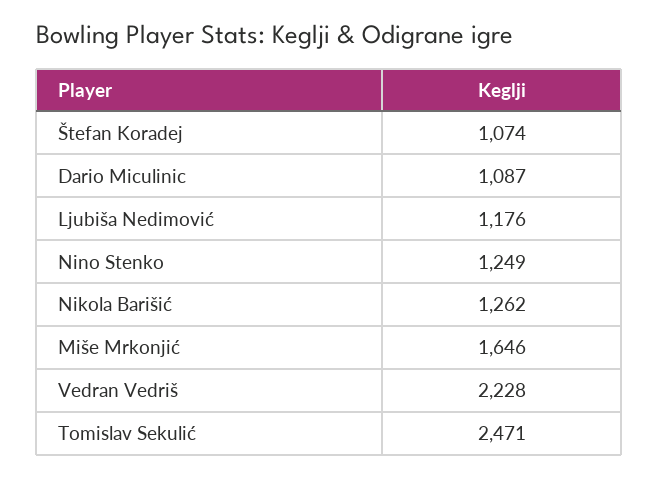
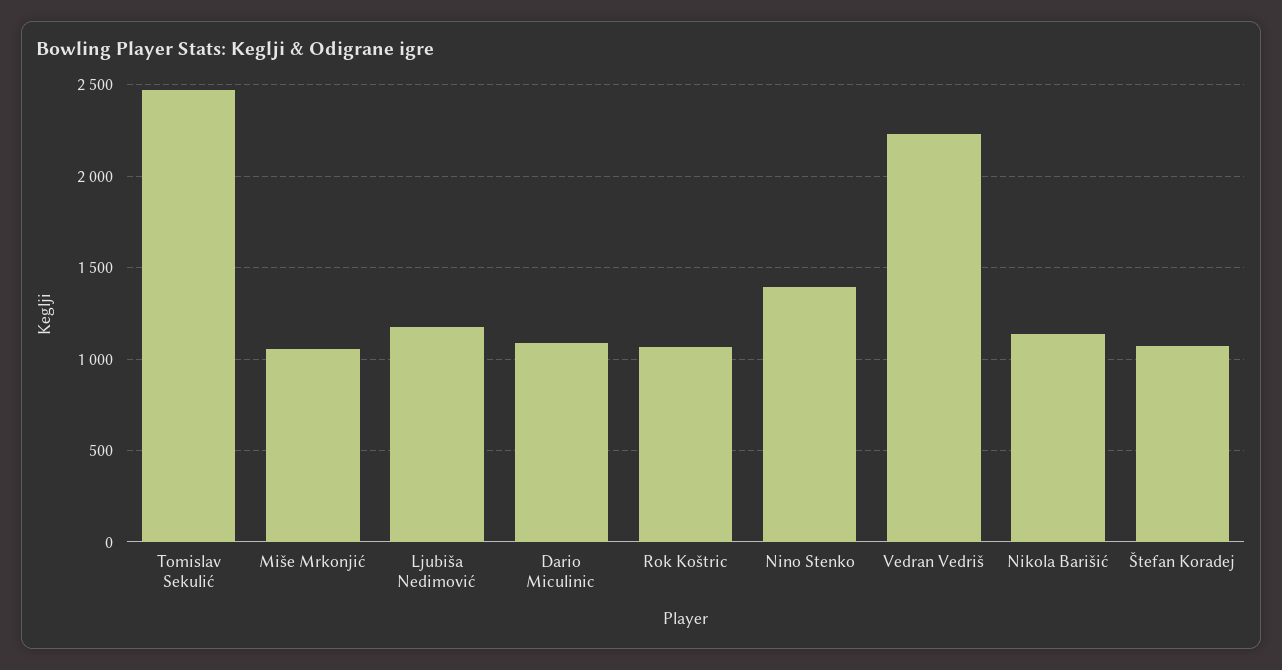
  {
    "Štefan Koradej": 1074,
    "Dario Miculinic": 1087,
    "Ljubiša Nedimović": 1176,
-   "Nino Stenko": 1249,
+   "Nino Stenko": 1400,
-   "Nikola Barišić": 1262,
+   "Nikola Barišić": 1150,
-   "Miše Mrkonjić": 1646,
+   "Miše Mrkonjić": 1050,
    "Vedran Vedriš": 2228,
-   "Tomislav Sekulić": 2471
+   "Tomislav Sekulić": 2471,
+   "Rok Koštric": 1050
  }

